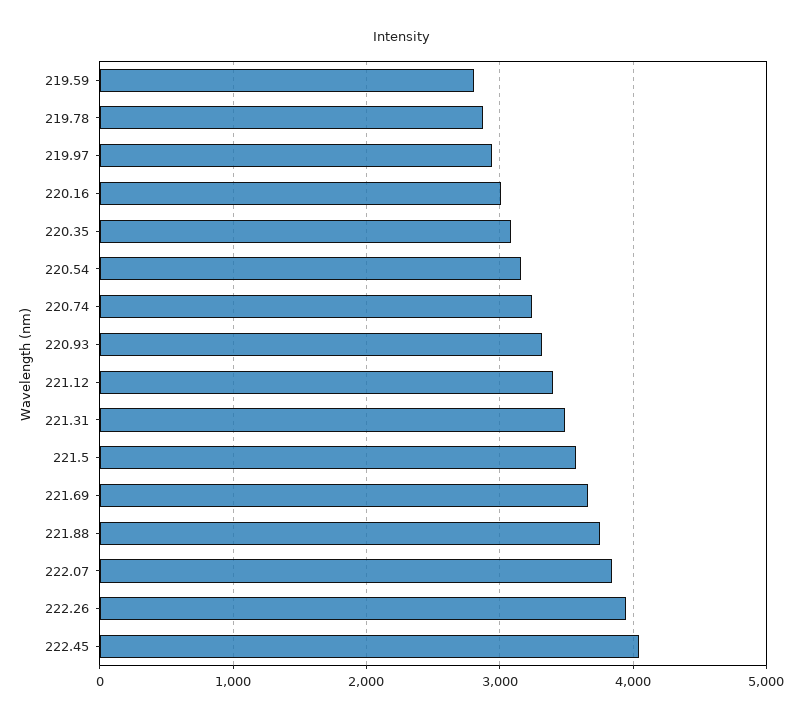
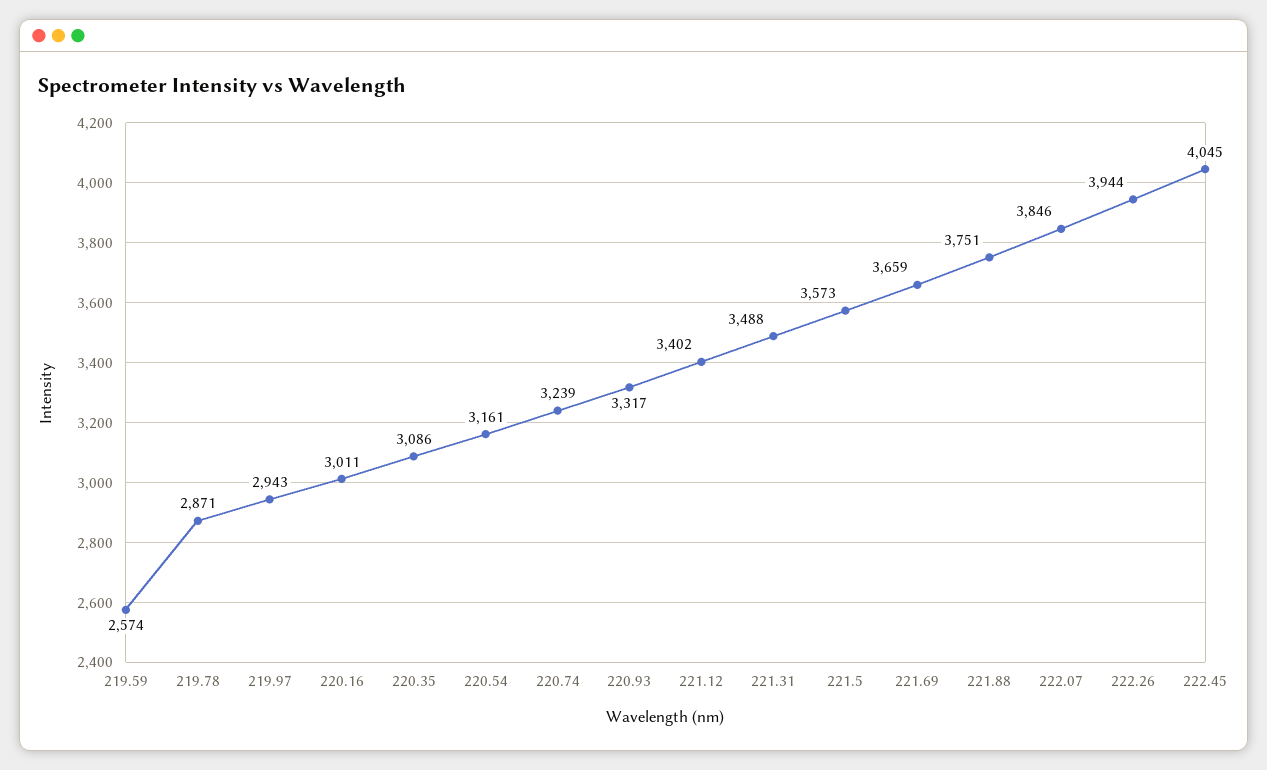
  {
-   "219.59": 2800,
+   "219.59": 2574,
    "219.78": 2871,
    "219.97": 2943,
    "220.16": 3011,
    "220.35": 3086,
    "220.54": 3161,
    "220.74": 3239,
    "220.93": 3317,
    "221.12": 3402,
    "221.31": 3488,
    "221.5": 3573,
    "221.69": 3659,
    "221.88": 3751,
    "222.07": 3846,
    "222.26": 3944,
    "222.45": 4045
  }

